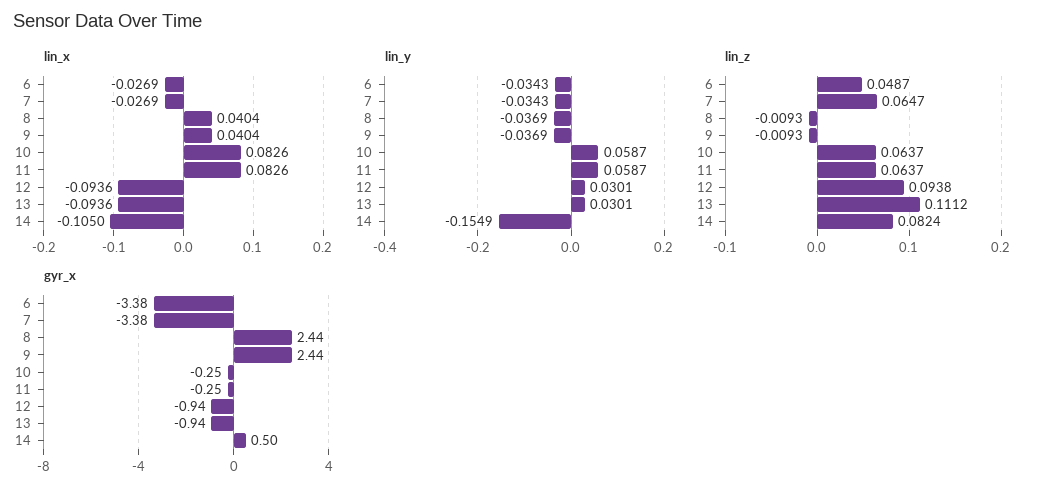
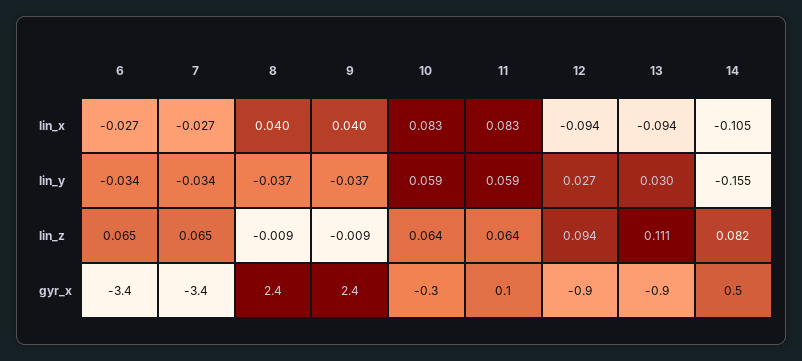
  {
    "lin_x": {
      "6": -0.0269,
      "7": -0.0269,
      "8": 0.0404,
      "9": 0.0404,
      "10": 0.0826,
      "11": 0.0826,
      "12": -0.0936,
      "13": -0.0936,
      "14": -0.105
    },
    "lin_y": {
      "6": -0.0343,
      "7": -0.0343,
      "8": -0.0369,
      "9": -0.0369,
      "10": 0.0587,
      "11": 0.0587,
-     "12": 0.0301,
+     "12": 0.027,
      "13": 0.0301,
      "14": -0.1549
    },
    "lin_z": {
-     "6": 0.0487,
+     "6": 0.065,
      "7": 0.0647,
      "8": -0.0093,
      "9": -0.0093,
      "10": 0.0637,
      "11": 0.0637,
      "12": 0.0938,
      "13": 0.1112,
      "14": 0.0824
    },
    "gyr_x": {
      "6": -3.38,
      "7": -3.38,
      "8": 2.44,
      "9": 2.44,
      "10": -0.25,
-     "11": -0.25,
+     "11": 0.1,
      "12": -0.94,
      "13": -0.94,
      "14": 0.5
    }
  }

